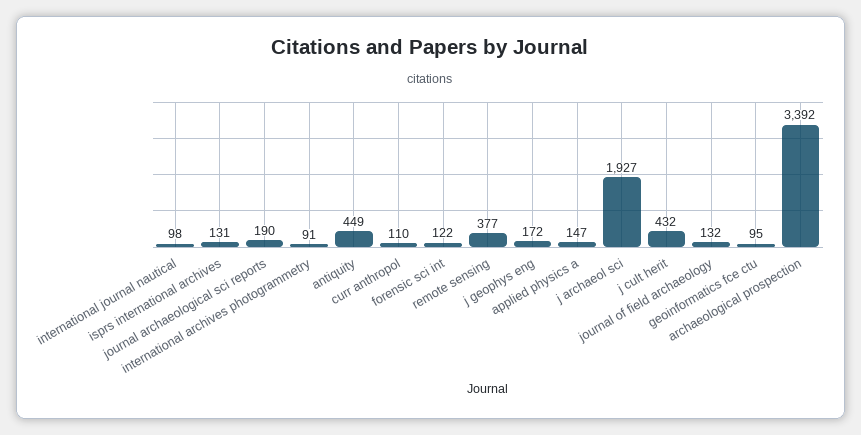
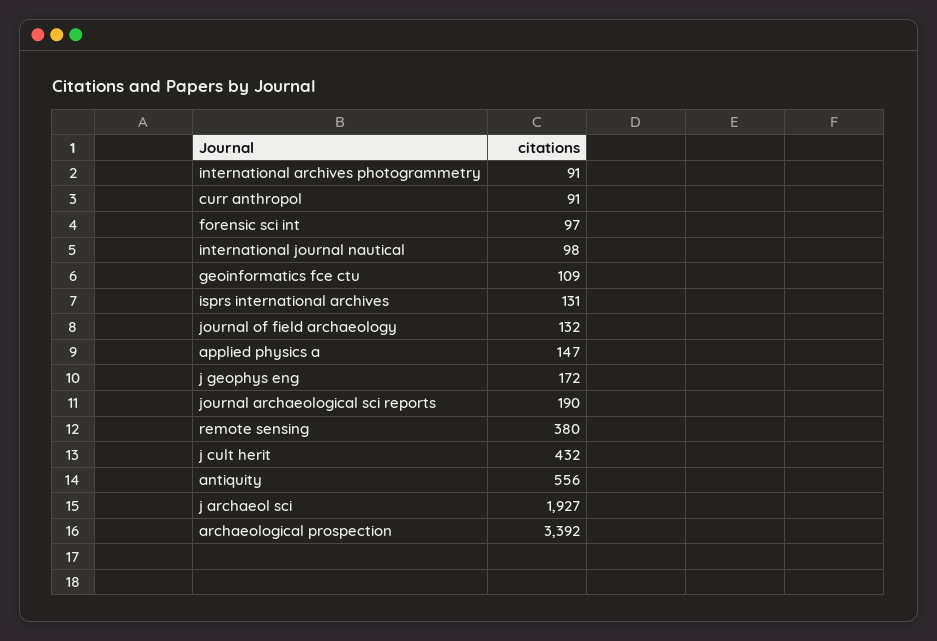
  {
    "international journal nautical": 98,
    "isprs international archives": 131,
    "journal archaeological sci reports": 190,
    "international archives photogrammetry": 91,
-   "antiquity": 449,
+   "antiquity": 556,
-   "curr anthropol": 110,
+   "curr anthropol": 91,
-   "forensic sci int": 122,
+   "forensic sci int": 97,
-   "remote sensing": 377,
+   "remote sensing": 380,
    "j geophys eng": 172,
    "applied physics a": 147,
    "j archaeol sci": 1927,
    "j cult herit": 432,
    "journal of field archaeology": 132,
-   "geoinformatics fce ctu": 95,
+   "geoinformatics fce ctu": 109,
    "archaeological prospection": 3392
  }

